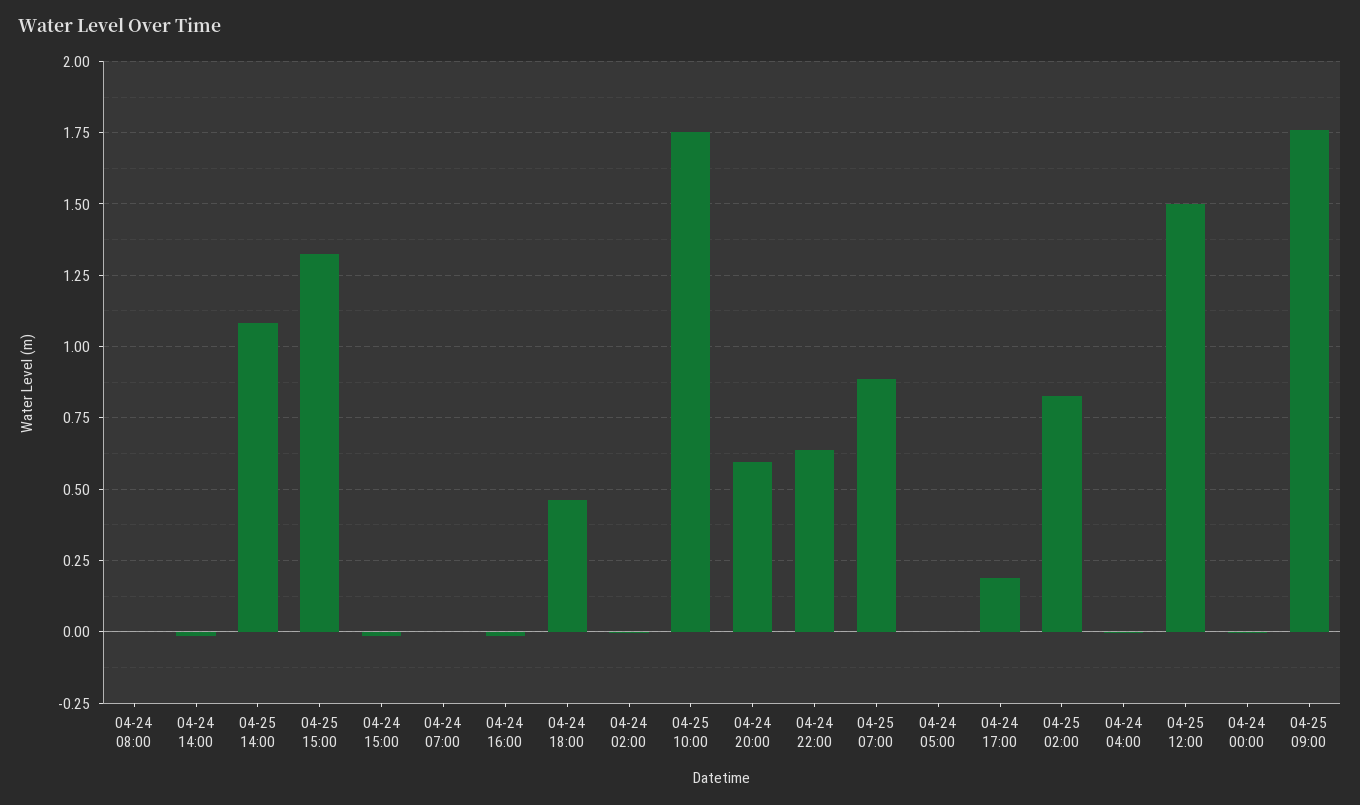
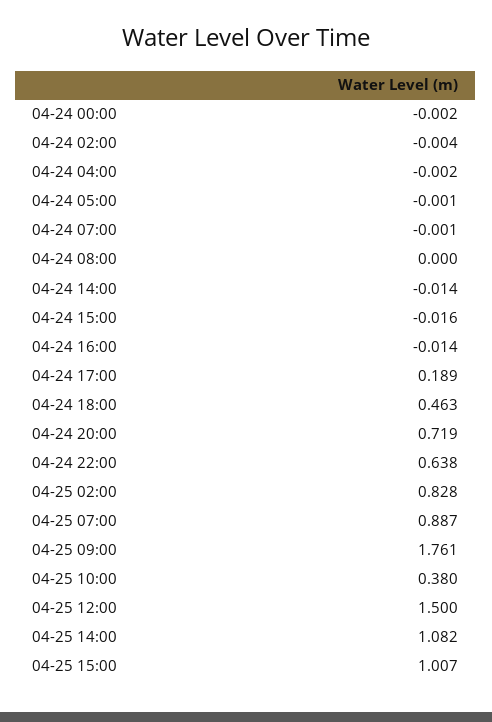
  {
    "04-24 08:00": 0,
    "04-24 14:00": -0.014,
    "04-25 14:00": 1.082,
-   "04-25 15:00": 1.325,
+   "04-25 15:00": 1.007,
    "04-24 15:00": -0.016,
    "04-24 07:00": -0.001,
    "04-24 16:00": -0.014,
    "04-24 18:00": 0.463,
    "04-24 02:00": -0.004,
-   "04-25 10:00": 1.75,
+   "04-25 10:00": 0.38,
-   "04-24 20:00": 0.6,
+   "04-24 20:00": 0.719,
    "04-24 22:00": 0.638,
    "04-25 07:00": 0.887,
    "04-24 05:00": -0.001,
    "04-24 17:00": 0.189,
    "04-25 02:00": 0.828,
    "04-24 04:00": -0.002,
    "04-25 12:00": 1.5,
    "04-24 00:00": -0.002,
    "04-25 09:00": 1.761
  }

